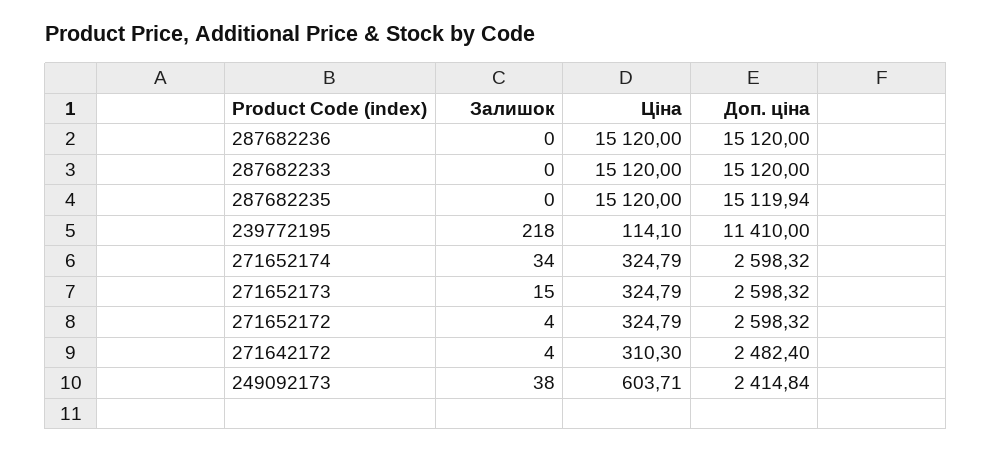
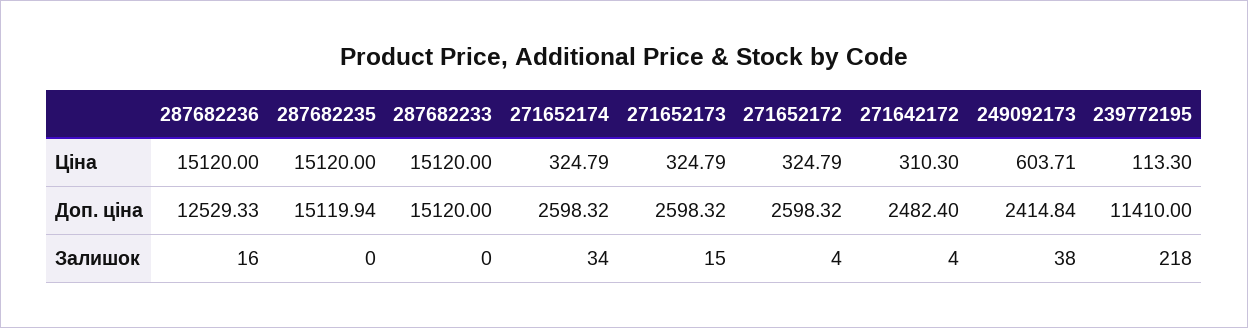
  {
    "Залишок": {
-     "287682236": 0,
+     "287682236": 16,
      "287682233": 0,
      "287682235": 0,
      "239772195": 218,
      "271652174": 34,
      "271652173": 15,
      "271652172": 4,
      "271642172": 4,
      "249092173": 38
    },
    "Ціна": {
      "287682236": 15120,
      "287682233": 15120,
      "287682235": 15120,
-     "239772195": 114.1,
+     "239772195": 113.3,
      "271652174": 324.79,
      "271652173": 324.79,
      "271652172": 324.79,
      "271642172": 310.3,
      "249092173": 603.71
    },
    "Доп. ціна": {
-     "287682236": 15120,
+     "287682236": 12529.33,
      "287682233": 15120,
      "287682235": 15119.94,
      "239772195": 11410,
      "271652174": 2598.32,
      "271652173": 2598.32,
      "271652172": 2598.32,
      "271642172": 2482.4,
      "249092173": 2414.84
    }
  }

